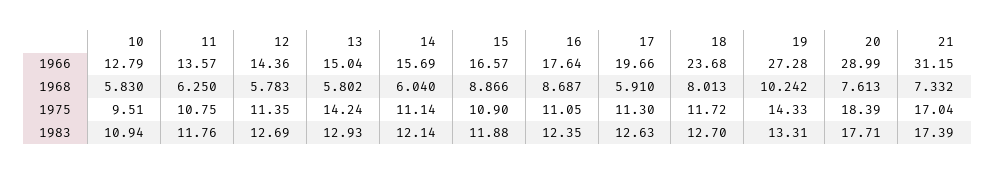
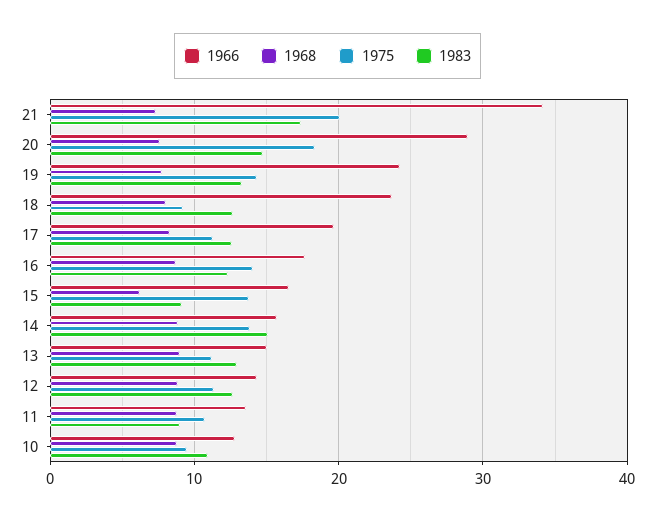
  {
    "1966": {
      "10": 12.79,
      "11": 13.57,
      "12": 14.36,
      "13": 15.04,
      "14": 15.69,
      "15": 16.57,
      "16": 17.64,
      "17": 19.66,
      "18": 23.68,
-     "19": 27.28,
+     "19": 24,
      "20": 28.99,
-     "21": 31.15
+     "21": 34
    },
    "1968": {
-     "10": 5.83,
+     "10": 9,
-     "11": 6.25,
+     "11": 9,
-     "12": 5.783,
+     "12": 9,
-     "13": 5.802,
+     "13": 9,
-     "14": 6.04,
+     "14": 9,
-     "15": 8.866,
+     "15": 6,
      "16": 8.687,
-     "17": 5.91,
+     "17": 8,
      "18": 8.013,
-     "19": 10.242,
+     "19": 8,
      "20": 7.613,
      "21": 7.332
    },
    "1975": {
      "10": 9.51,
      "11": 10.75,
      "12": 11.35,
-     "13": 14.24,
+     "13": 11,
-     "14": 11.14,
+     "14": 14,
-     "15": 10.9,
+     "15": 14,
-     "16": 11.05,
+     "16": 14,
      "17": 11.3,
-     "18": 11.72,
+     "18": 9,
      "19": 14.33,
      "20": 18.39,
-     "21": 17.04
+     "21": 20
    },
    "1983": {
      "10": 10.94,
-     "11": 11.76,
+     "11": 9,
      "12": 12.69,
      "13": 12.93,
-     "14": 12.14,
+     "14": 15,
-     "15": 11.88,
+     "15": 9,
      "16": 12.35,
      "17": 12.63,
      "18": 12.7,
      "19": 13.31,
-     "20": 17.71,
+     "20": 15,
      "21": 17.39
    }
  }

